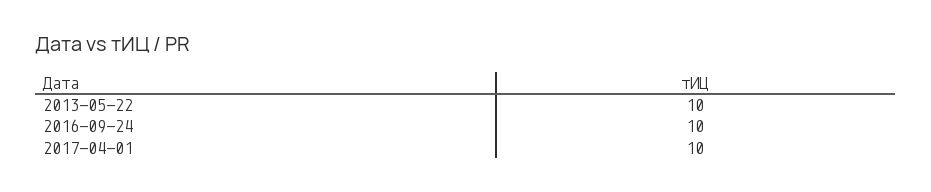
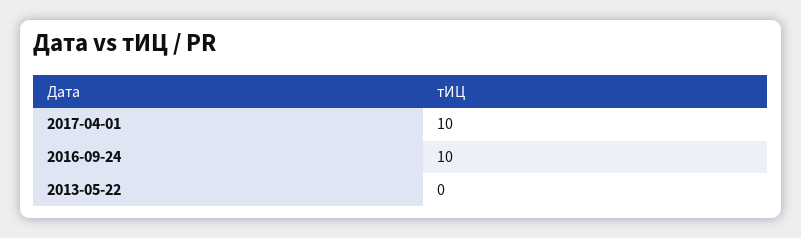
  {
-   "2013-05-22": 10,
+   "2013-05-22": 0,
    "2016-09-24": 10,
    "2017-04-01": 10
  }

